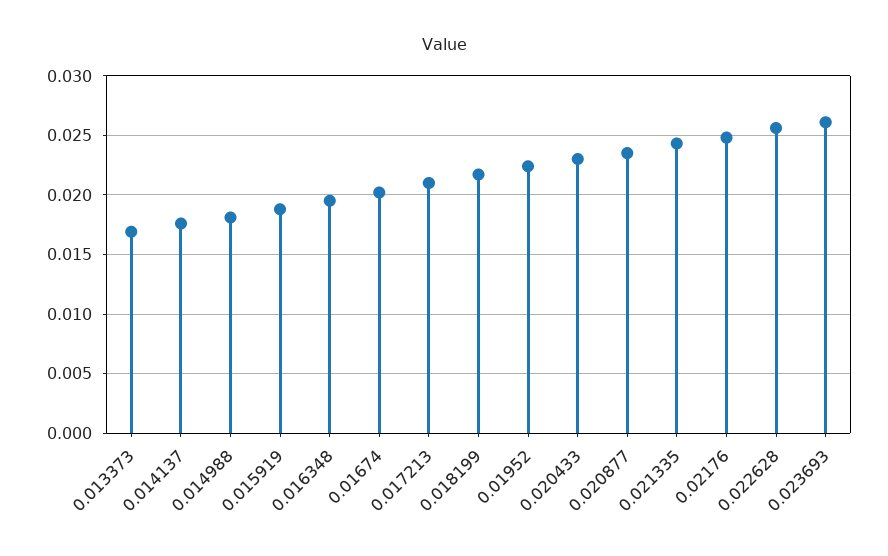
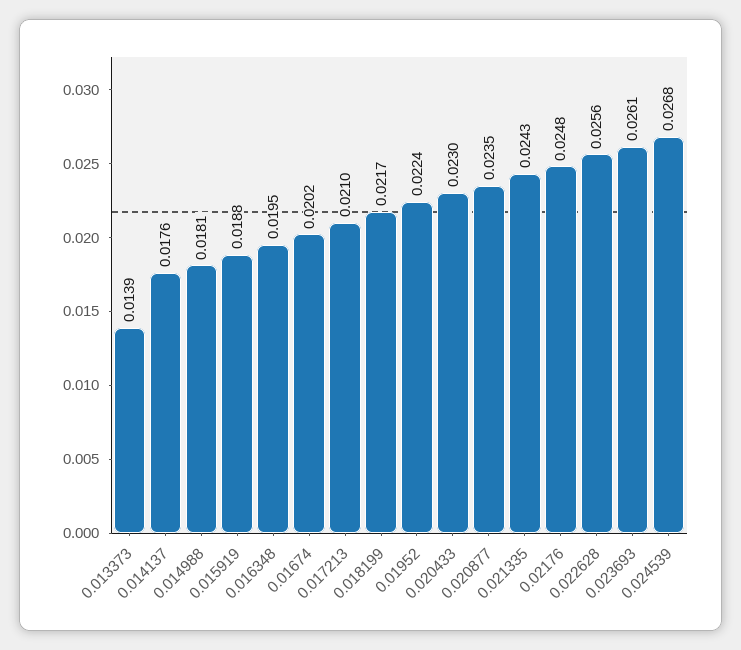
  {
-   "0.013373": 0.017,
+   "0.013373": 0.0139,
    "0.014137": 0.0176,
    "0.014988": 0.0181,
    "0.015919": 0.0188,
    "0.016348": 0.0195,
    "0.01674": 0.0202,
    "0.017213": 0.021,
    "0.018199": 0.0217,
    "0.01952": 0.0224,
    "0.020433": 0.023,
    "0.020877": 0.0235,
    "0.021335": 0.0243,
    "0.02176": 0.0248,
    "0.022628": 0.0256,
-   "0.023693": 0.0261
+   "0.023693": 0.0261,
+   "0.024539": 0.0268
  }

